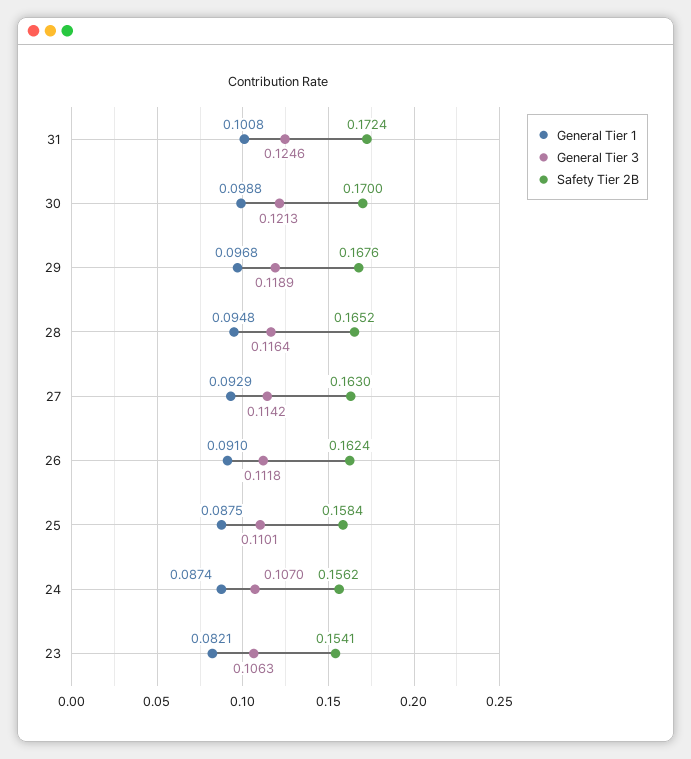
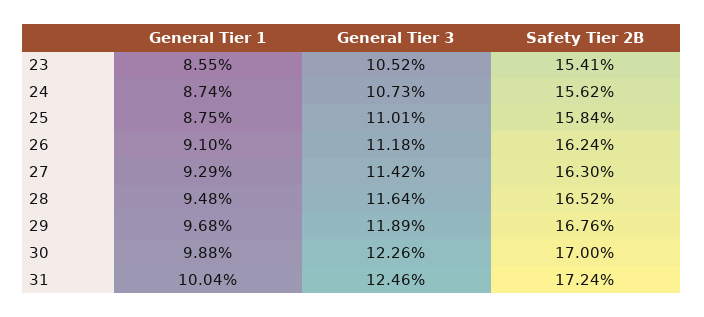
  {
    "General Tier 1": {
-     "31": 0.1008,
+     "31": 0.1004,
      "30": 0.0988,
      "29": 0.0968,
      "28": 0.0948,
      "27": 0.0929,
      "26": 0.091,
      "25": 0.0875,
      "24": 0.0874,
-     "23": 0.0821
+     "23": 0.0855
    },
    "General Tier 3": {
      "31": 0.1246,
-     "30": 0.1213,
+     "30": 0.1226,
      "29": 0.1189,
      "28": 0.1164,
      "27": 0.1142,
      "26": 0.1118,
      "25": 0.1101,
-     "24": 0.107,
+     "24": 0.1073,
-     "23": 0.1063
+     "23": 0.1052
    },
    "Safety Tier 2B": {
      "31": 0.1724,
      "30": 0.17,
      "29": 0.1676,
      "28": 0.1652,
      "27": 0.163,
      "26": 0.1624,
      "25": 0.1584,
      "24": 0.1562,
      "23": 0.1541
    }
  }

